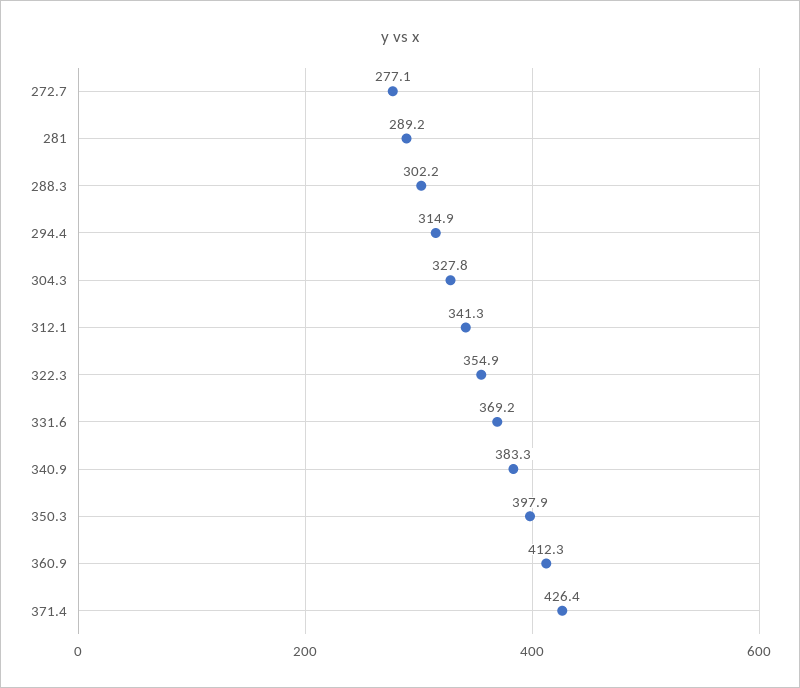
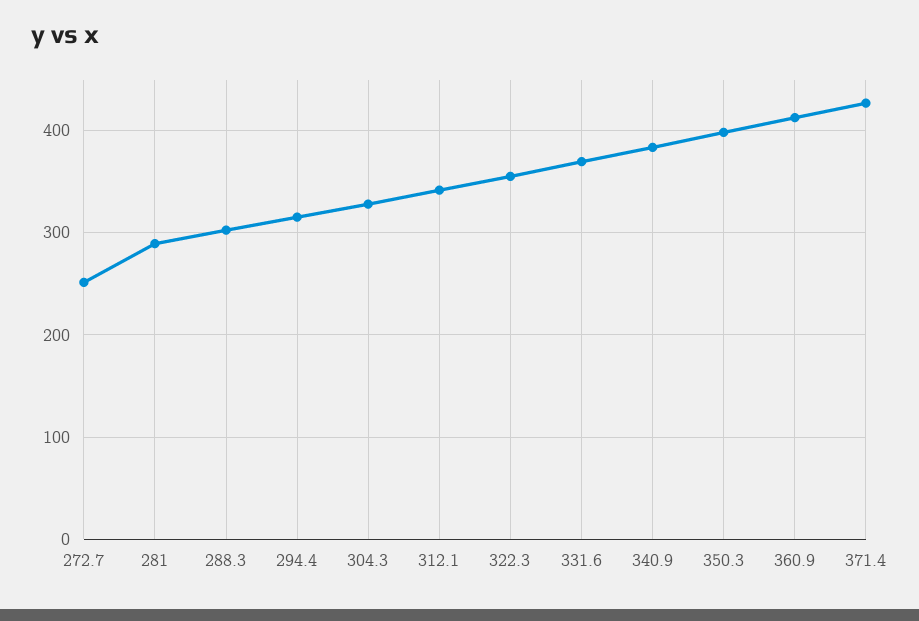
  {
-   "272.7": 277.1,
+   "272.7": 250,
    "281": 289.2,
    "288.3": 302.2,
    "294.4": 314.9,
    "304.3": 327.8,
    "312.1": 341.3,
    "322.3": 354.9,
    "331.6": 369.2,
    "340.9": 383.3,
    "350.3": 397.9,
    "360.9": 412.3,
    "371.4": 426.4
  }

